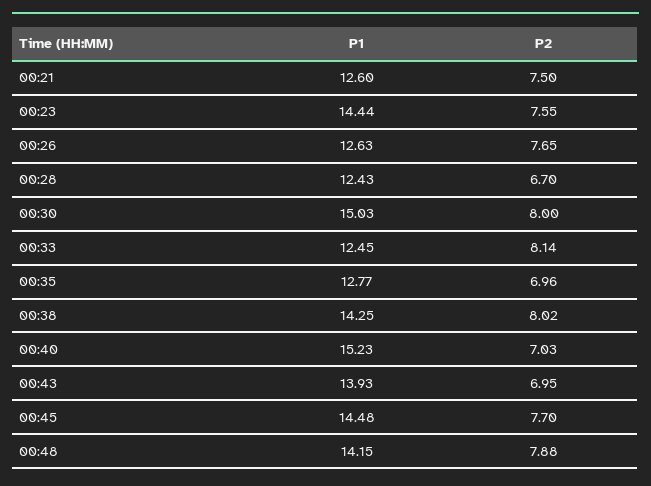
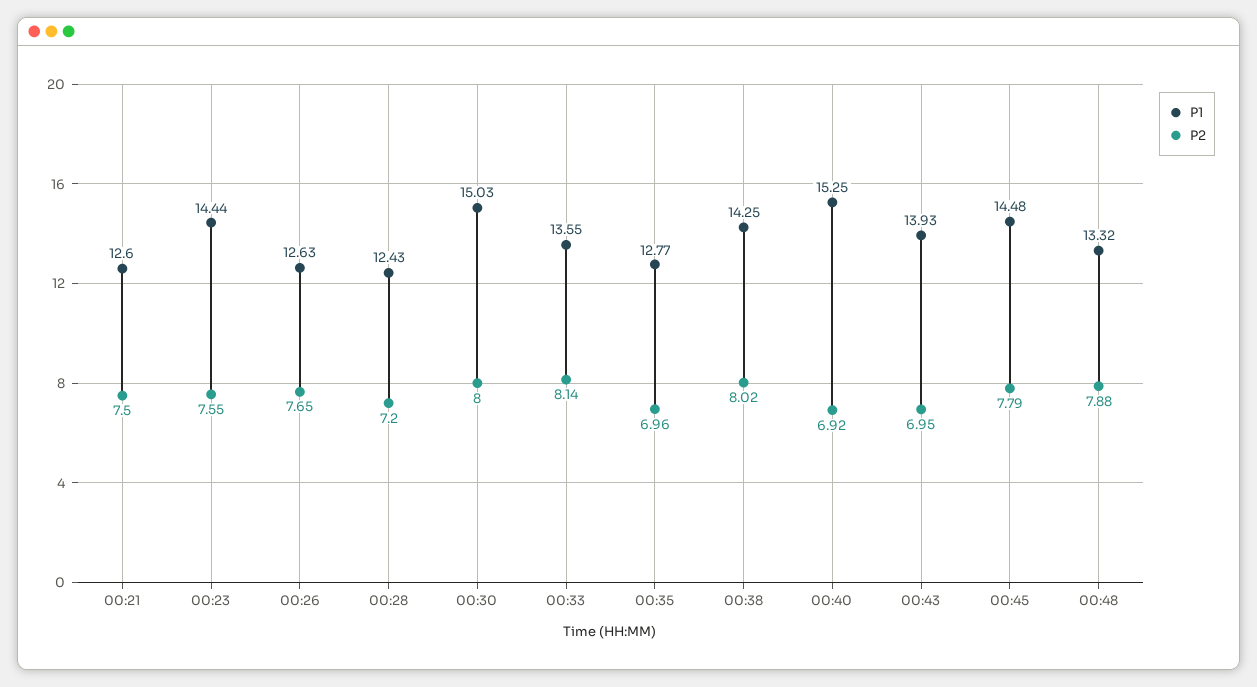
  {
    "P1": {
      "00:21": 12.6,
      "00:23": 14.44,
      "00:26": 12.63,
      "00:28": 12.43,
      "00:30": 15.03,
-     "00:33": 12.45,
+     "00:33": 13.55,
      "00:35": 12.77,
      "00:38": 14.25,
-     "00:40": 15.23,
+     "00:40": 15.25,
      "00:43": 13.93,
      "00:45": 14.48,
-     "00:48": 14.15
+     "00:48": 13.32
    },
    "P2": {
      "00:21": 7.5,
      "00:23": 7.55,
      "00:26": 7.65,
-     "00:28": 6.7,
+     "00:28": 7.2,
      "00:30": 8,
      "00:33": 8.14,
      "00:35": 6.96,
      "00:38": 8.02,
-     "00:40": 7.03,
+     "00:40": 6.92,
      "00:43": 6.95,
-     "00:45": 7.7,
+     "00:45": 7.79,
      "00:48": 7.88
    }
  }

